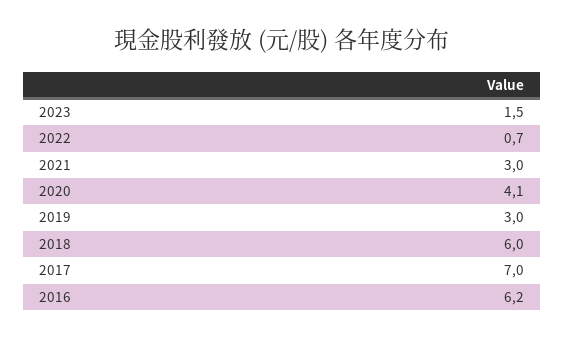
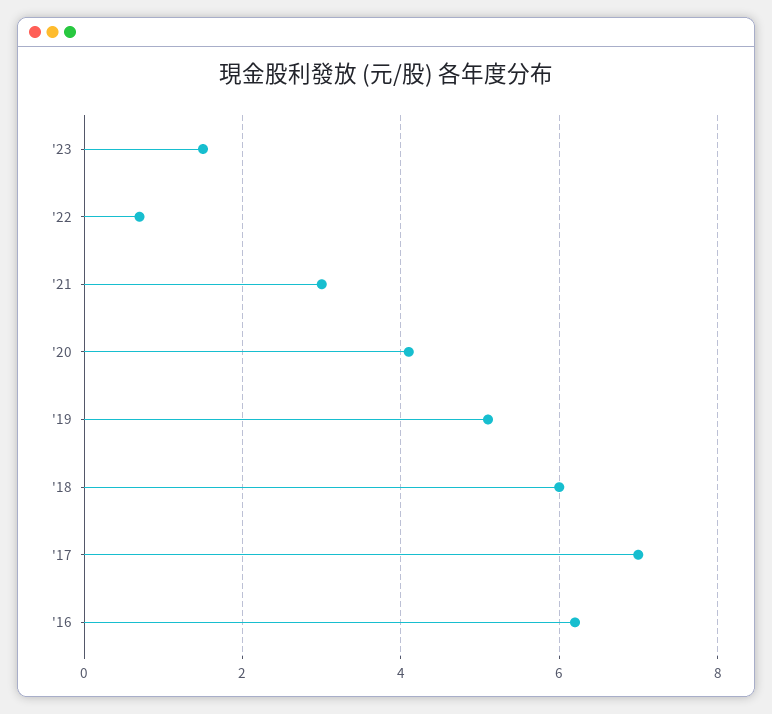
  {
    "2023": 1.5,
    "2022": 0.7,
    "2021": 3,
    "2020": 4.1,
-   "2019": 3,
+   "2019": 5,
    "2018": 6,
    "2017": 7,
    "2016": 6.2
  }

